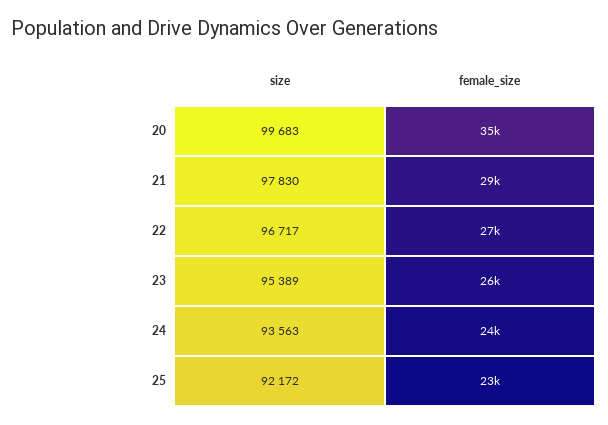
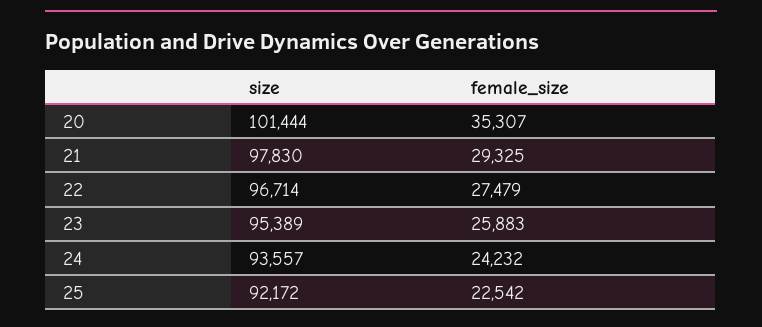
  {
    "size": {
-     "20": 99683,
+     "20": 101444,
      "21": 97830,
-     "22": 96717,
+     "22": 96714,
      "23": 95389,
-     "24": 93563,
+     "24": 93557,
      "25": 92172
    },
    "female_size": {
      "20": 35307,
      "21": 29325,
      "22": 27479,
      "23": 25883,
      "24": 24232,
      "25": 22542
    }
  }

